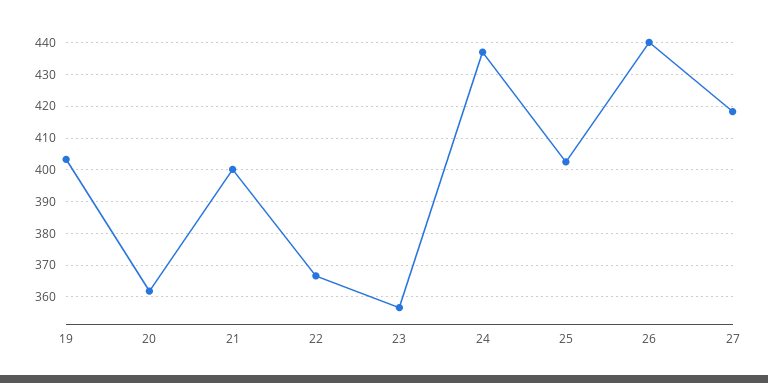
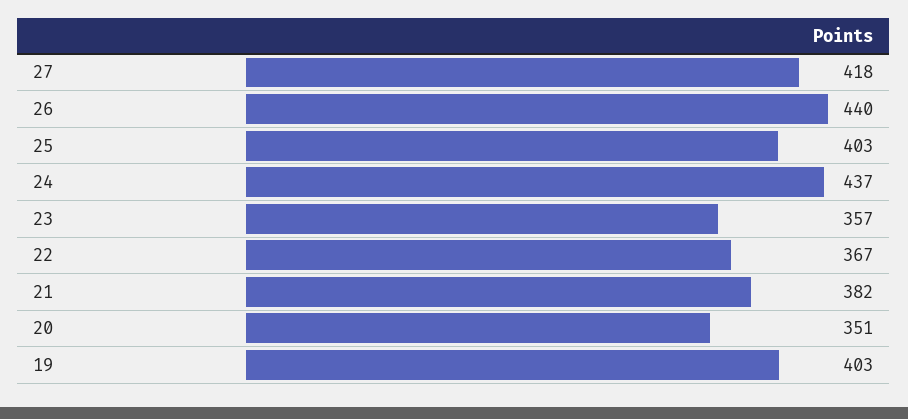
  {
    "19": 403,
-   "20": 362,
+   "20": 351,
-   "21": 400,
+   "21": 382,
    "22": 367,
    "23": 357,
    "24": 437,
    "25": 403,
    "26": 440,
    "27": 418
  }

